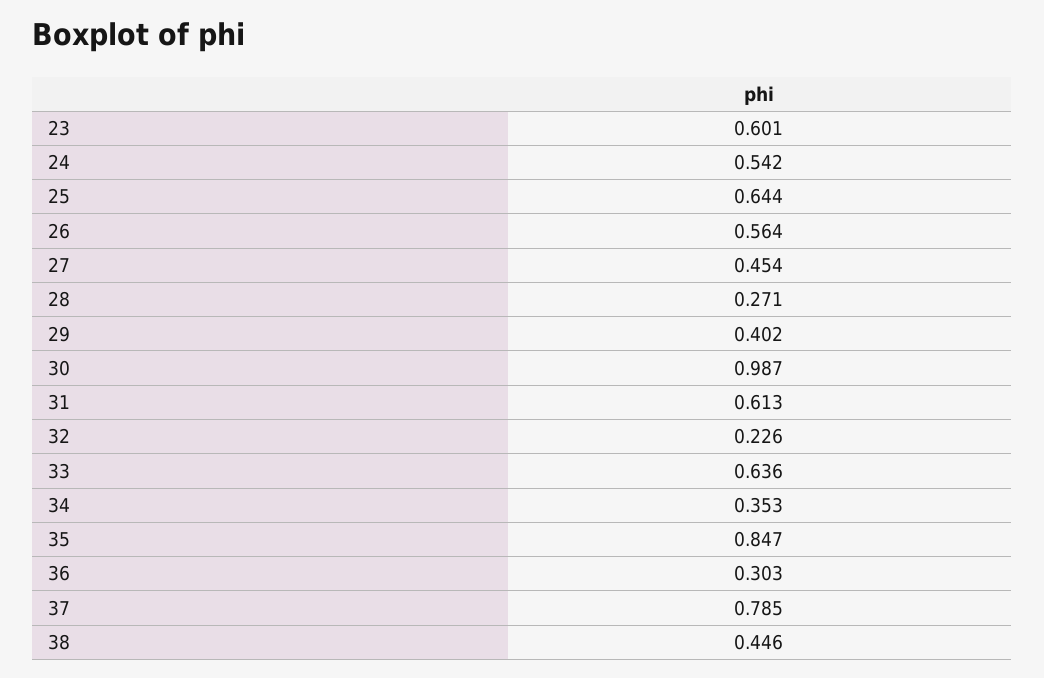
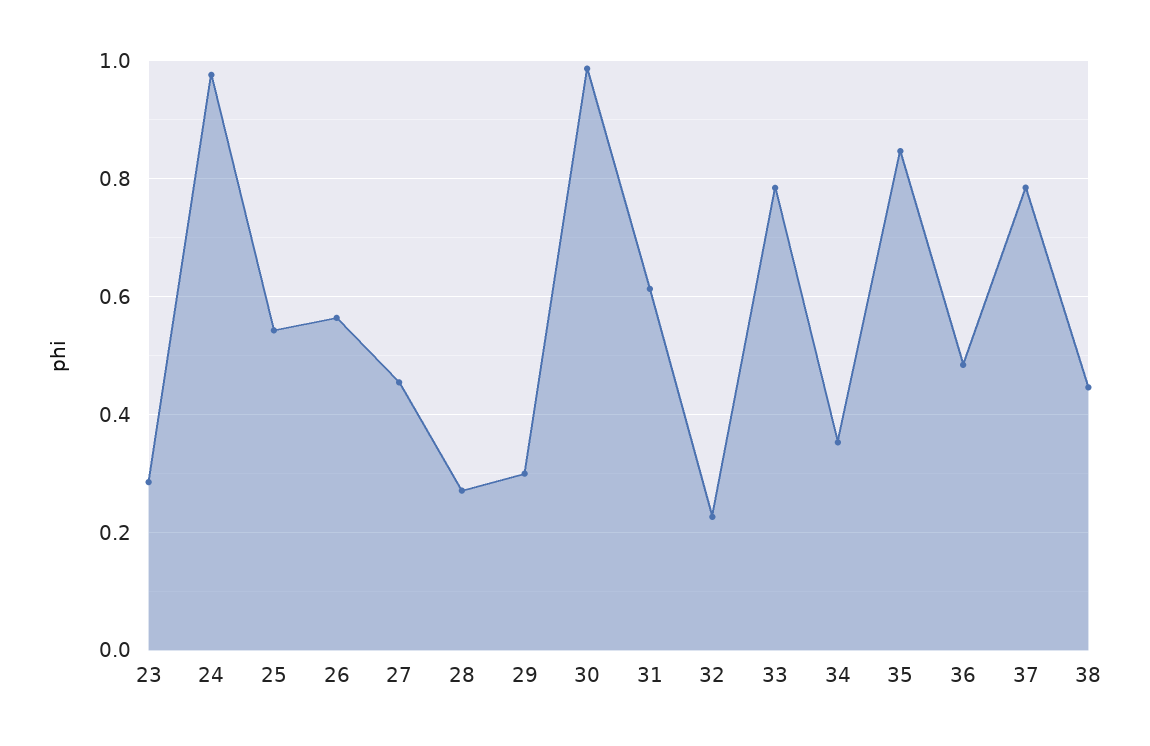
  {
-   "23": 0.601,
+   "23": 0.28,
-   "24": 0.542,
+   "24": 0.98,
-   "25": 0.644,
+   "25": 0.54,
    "26": 0.564,
    "27": 0.454,
    "28": 0.271,
-   "29": 0.402,
+   "29": 0.3,
    "30": 0.987,
    "31": 0.613,
    "32": 0.226,
-   "33": 0.636,
+   "33": 0.78,
    "34": 0.353,
    "35": 0.847,
-   "36": 0.303,
+   "36": 0.48,
    "37": 0.785,
    "38": 0.446
  }

